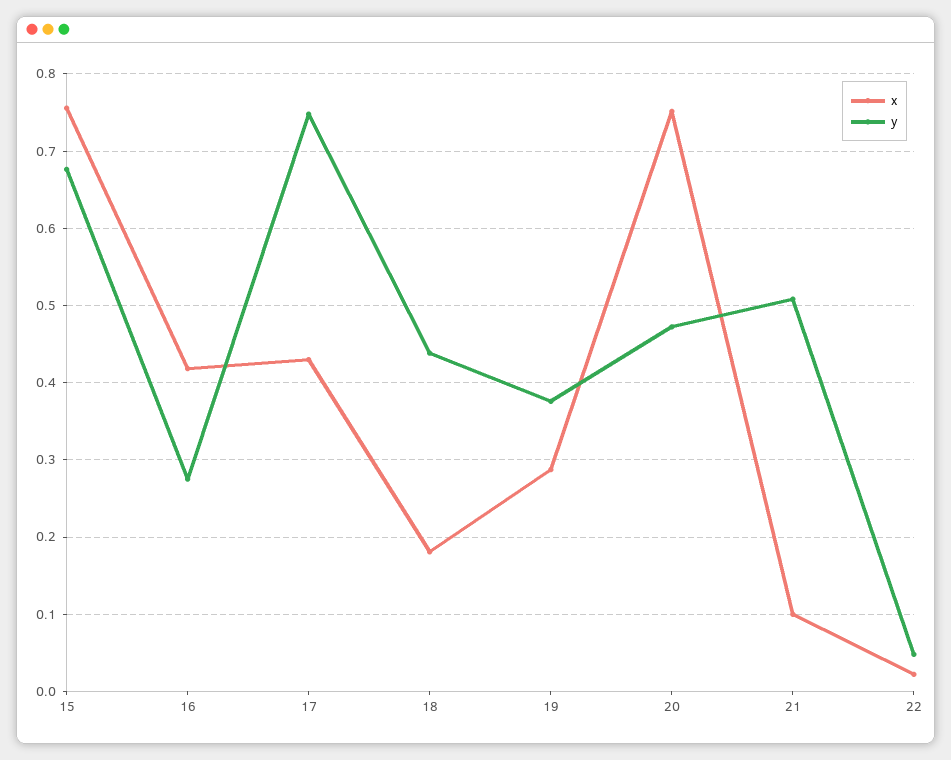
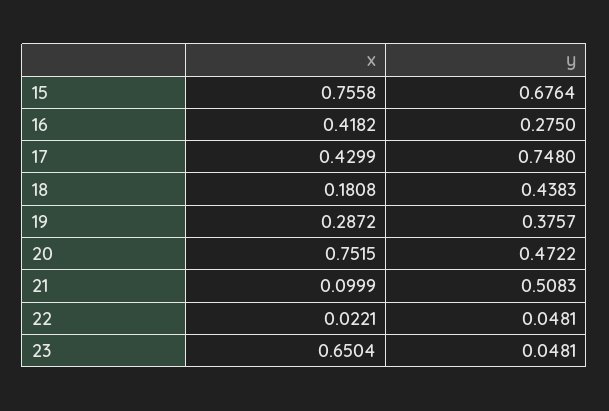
  {
    "x": {
      "15": 0.7558,
      "16": 0.4182,
      "17": 0.4299,
      "18": 0.1808,
      "19": 0.2872,
      "20": 0.7515,
      "21": 0.0999,
-     "22": 0.0221
+     "22": 0.0221,
+     "23": 0.6504
    },
    "y": {
      "15": 0.6764,
      "16": 0.275,
      "17": 0.748,
      "18": 0.4383,
      "19": 0.3757,
      "20": 0.4722,
      "21": 0.5083,
-     "22": 0.0481
+     "22": 0.0481,
+     "23": 0.0481
    }
  }

